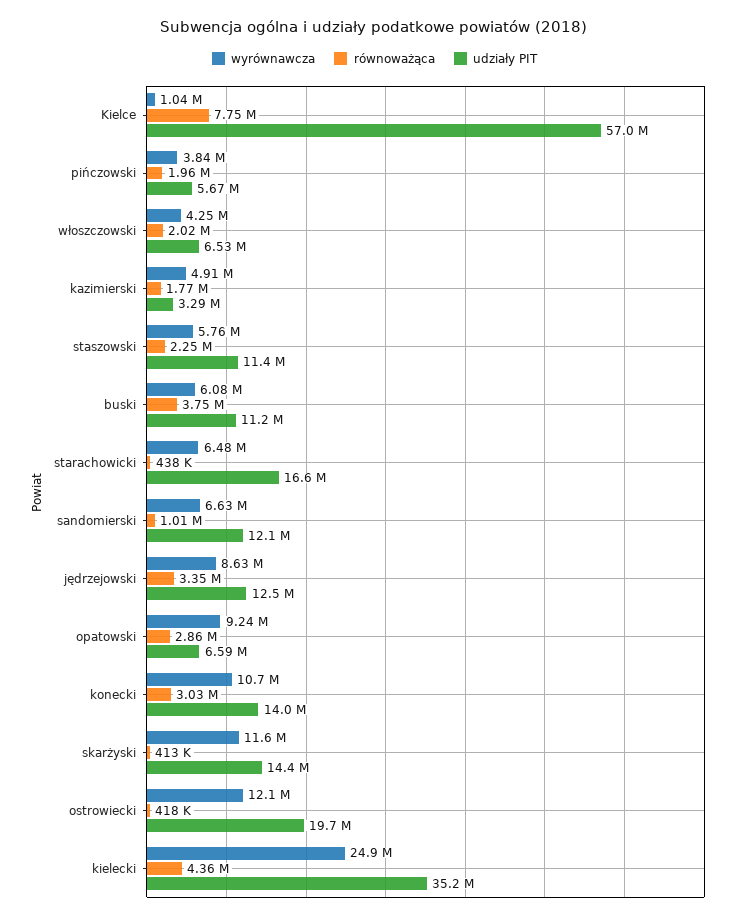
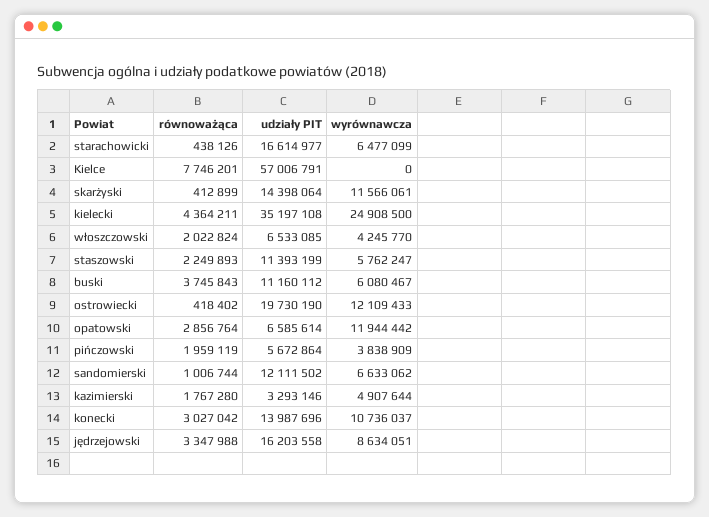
  {
    "wyrównawcza": {
-     "Kielce": 1040000,
+     "Kielce": 0,
      "pińczowski": 3838909,
      "włoszczowski": 4245770,
      "kazimierski": 4907644,
      "staszowski": 5762247,
      "buski": 6080467,
      "starachowicki": 6477099,
      "sandomierski": 6633062,
      "jędrzejowski": 8634051,
-     "opatowski": 9240000,
+     "opatowski": 11944442,
      "konecki": 10736037,
      "skarżyski": 11566061,
      "ostrowiecki": 12109433,
      "kielecki": 24908500
    },
    "równoważąca": {
      "Kielce": 7746201,
      "pińczowski": 1959119,
      "włoszczowski": 2022824,
      "kazimierski": 1767280,
      "staszowski": 2249893,
      "buski": 3745843,
      "starachowicki": 438126,
      "sandomierski": 1006744,
      "jędrzejowski": 3347988,
      "opatowski": 2856764,
      "konecki": 3027042,
      "skarżyski": 412899,
      "ostrowiecki": 418402,
      "kielecki": 4364211
    },
    "udziały PIT": {
      "Kielce": 57006791,
      "pińczowski": 5672864,
      "włoszczowski": 6533085,
      "kazimierski": 3293146,
      "staszowski": 11393199,
      "buski": 11160112,
      "starachowicki": 16614977,
      "sandomierski": 12111502,
-     "jędrzejowski": 12500000,
+     "jędrzejowski": 16203558,
      "opatowski": 6585614,
      "konecki": 13987696,
      "skarżyski": 14398064,
      "ostrowiecki": 19730190,
      "kielecki": 35197108
    }
  }

